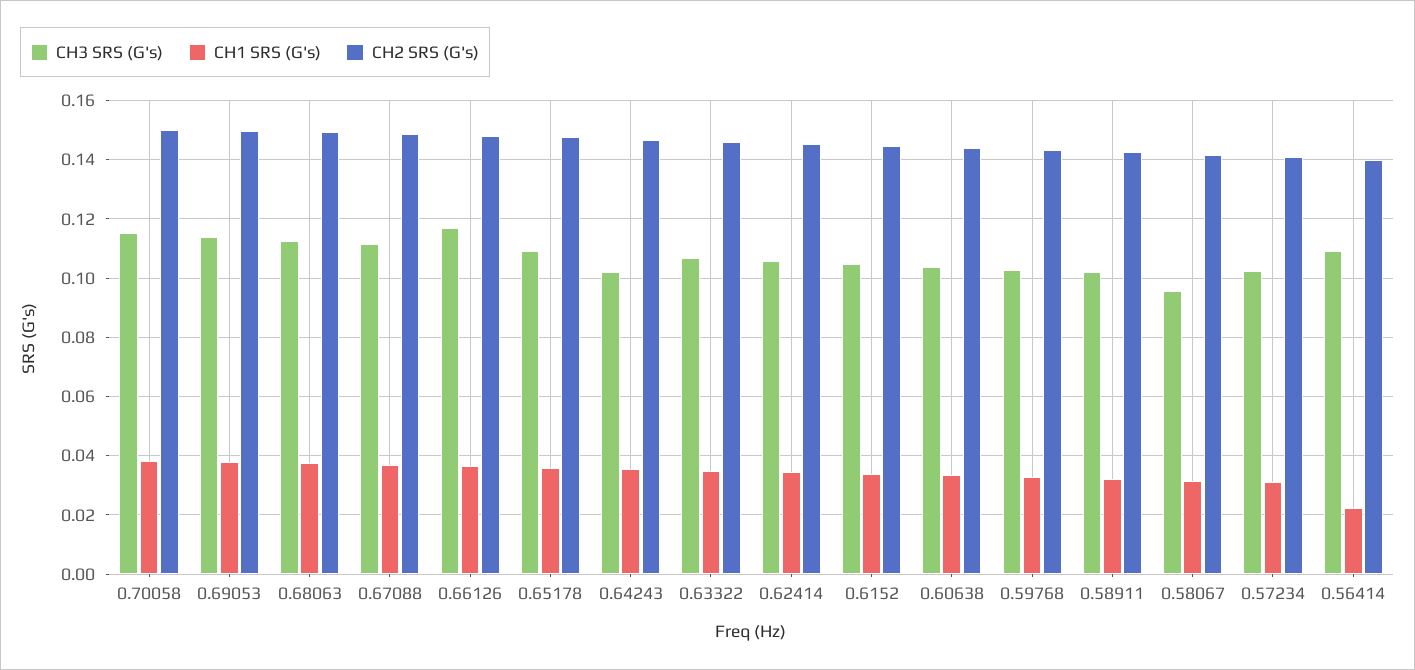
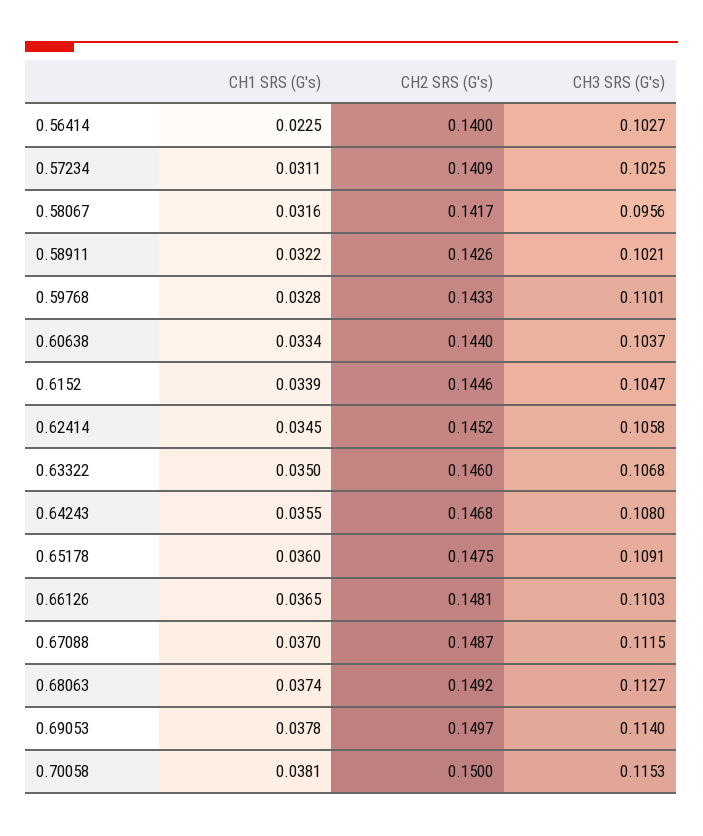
  {
    "CH3 SRS (G's)": {
      "0.70058": 0.1153,
      "0.69053": 0.114,
      "0.68063": 0.1127,
      "0.67088": 0.1115,
-     "0.66126": 0.1175,
+     "0.66126": 0.1103,
      "0.65178": 0.1091,
-     "0.64243": 0.1025,
+     "0.64243": 0.108,
      "0.63322": 0.1068,
      "0.62414": 0.1058,
      "0.6152": 0.1047,
      "0.60638": 0.1037,
-     "0.59768": 0.1025,
+     "0.59768": 0.1101,
      "0.58911": 0.1021,
      "0.58067": 0.0956,
      "0.57234": 0.1025,
-     "0.56414": 0.11
+     "0.56414": 0.1027
    },
    "CH1 SRS (G's)": {
      "0.70058": 0.0381,
      "0.69053": 0.0378,
      "0.68063": 0.0374,
      "0.67088": 0.037,
      "0.66126": 0.0365,
      "0.65178": 0.036,
      "0.64243": 0.0355,
      "0.63322": 0.035,
      "0.62414": 0.0345,
      "0.6152": 0.0339,
      "0.60638": 0.0334,
      "0.59768": 0.0328,
      "0.58911": 0.0322,
      "0.58067": 0.0316,
      "0.57234": 0.0311,
      "0.56414": 0.0225
    },
    "CH2 SRS (G's)": {
      "0.70058": 0.15,
      "0.69053": 0.1497,
      "0.68063": 0.1492,
      "0.67088": 0.1487,
      "0.66126": 0.1481,
      "0.65178": 0.1475,
      "0.64243": 0.1468,
      "0.63322": 0.146,
      "0.62414": 0.1452,
      "0.6152": 0.1446,
      "0.60638": 0.144,
      "0.59768": 0.1433,
      "0.58911": 0.1426,
      "0.58067": 0.1417,
      "0.57234": 0.1409,
      "0.56414": 0.14
    }
  }

